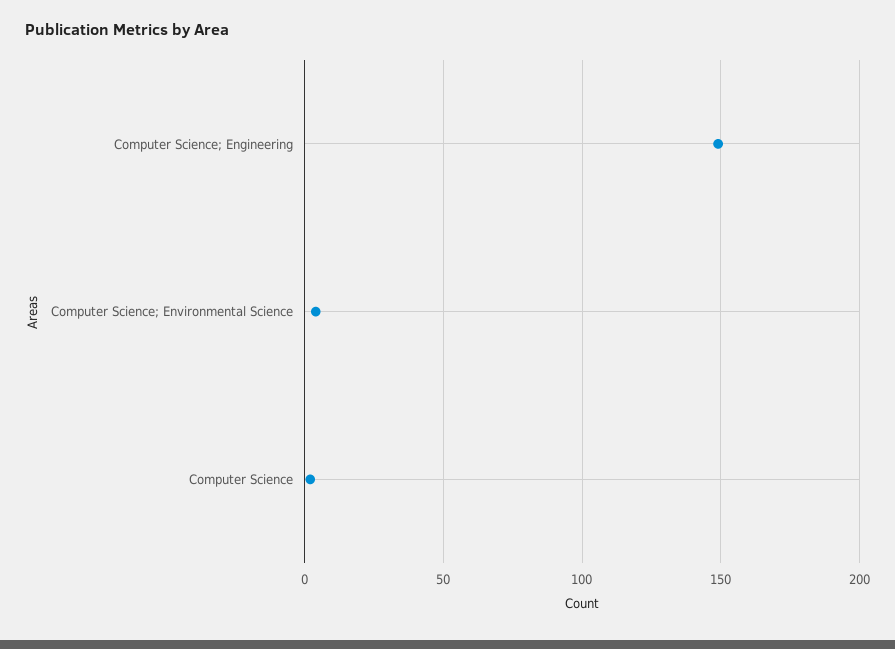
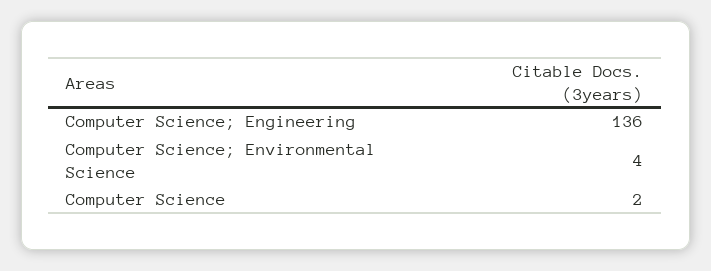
  {
-   "Computer Science; Engineering": 150,
+   "Computer Science; Engineering": 136,
    "Computer Science; Environmental Science": 4,
    "Computer Science": 2
  }

